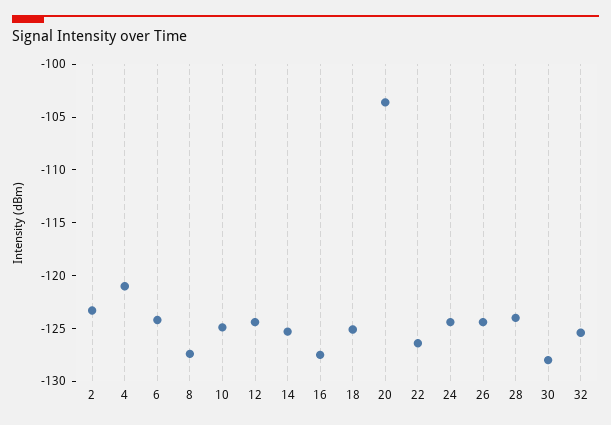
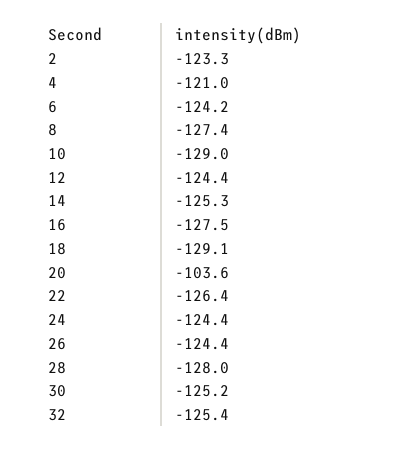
  {
    "2": -123.3,
    "4": -121,
    "6": -124.2,
    "8": -127.4,
-   "10": -125,
+   "10": -129,
    "12": -124.4,
    "14": -125.3,
    "16": -127.5,
-   "18": -125,
+   "18": -129.1,
    "20": -103.6,
    "22": -126.4,
    "24": -124.4,
    "26": -124.4,
-   "28": -124,
+   "28": -128,
-   "30": -128,
+   "30": -125.2,
    "32": -125.4
  }

